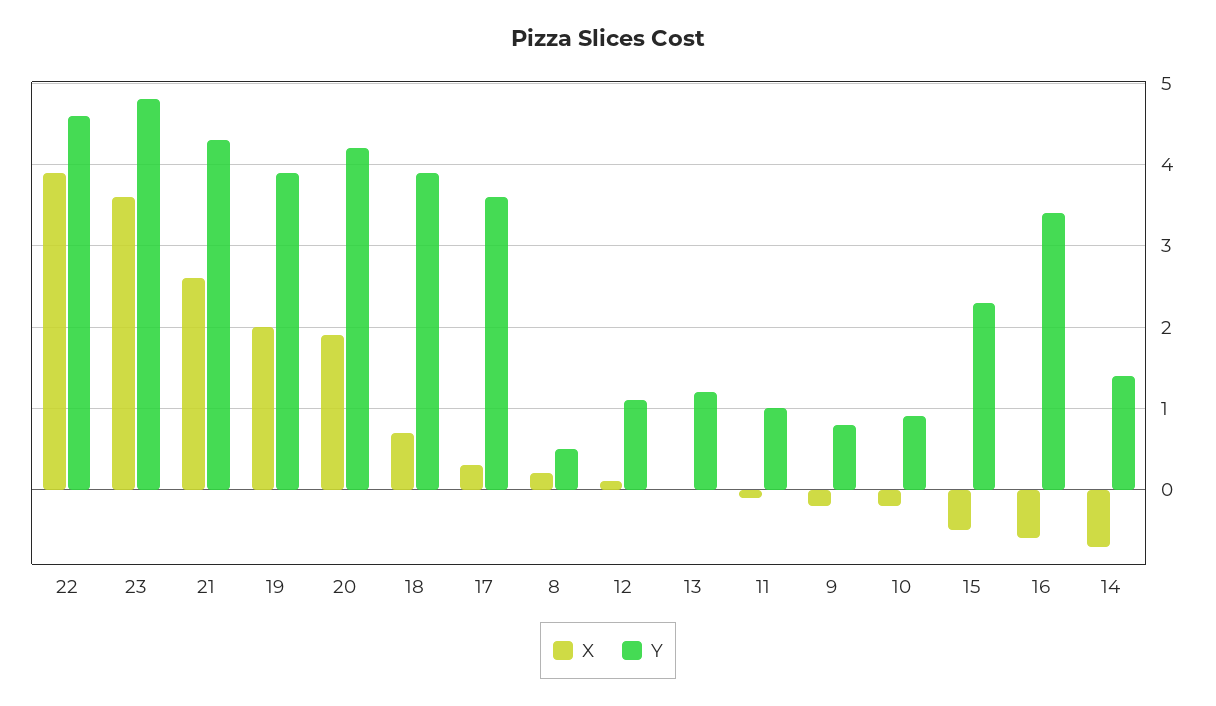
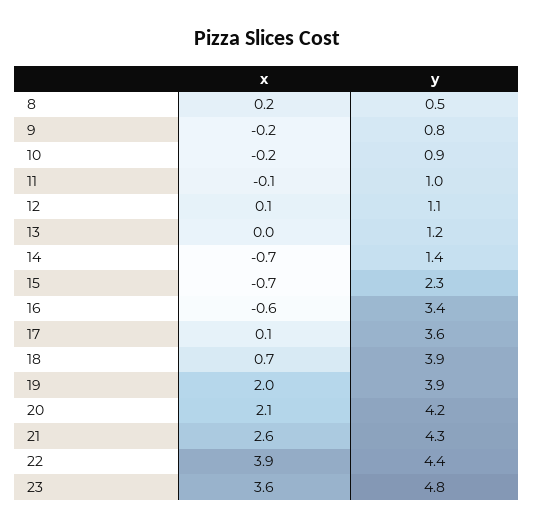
  {
    "X": {
      "22": 3.9,
      "23": 3.6,
      "21": 2.6,
      "19": 2,
-     "20": 1.9,
+     "20": 2.1,
      "18": 0.7,
-     "17": 0.3,
+     "17": 0.1,
      "8": 0.2,
      "12": 0.1,
      "13": 0,
      "11": -0.1,
      "9": -0.2,
      "10": -0.2,
-     "15": -0.5,
+     "15": -0.7,
      "16": -0.6,
      "14": -0.7
    },
    "Y": {
-     "22": 4.6,
+     "22": 4.4,
      "23": 4.8,
      "21": 4.3,
      "19": 3.9,
      "20": 4.2,
      "18": 3.9,
      "17": 3.6,
      "8": 0.5,
      "12": 1.1,
      "13": 1.2,
      "11": 1,
      "9": 0.8,
      "10": 0.9,
      "15": 2.3,
      "16": 3.4,
      "14": 1.4
    }
  }

